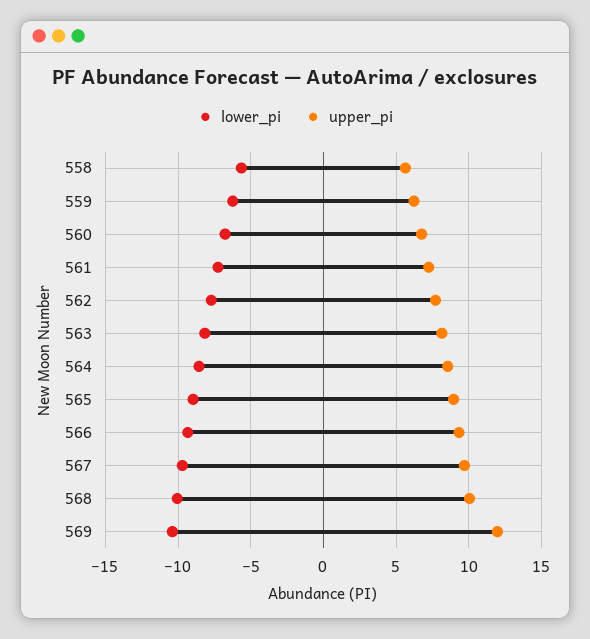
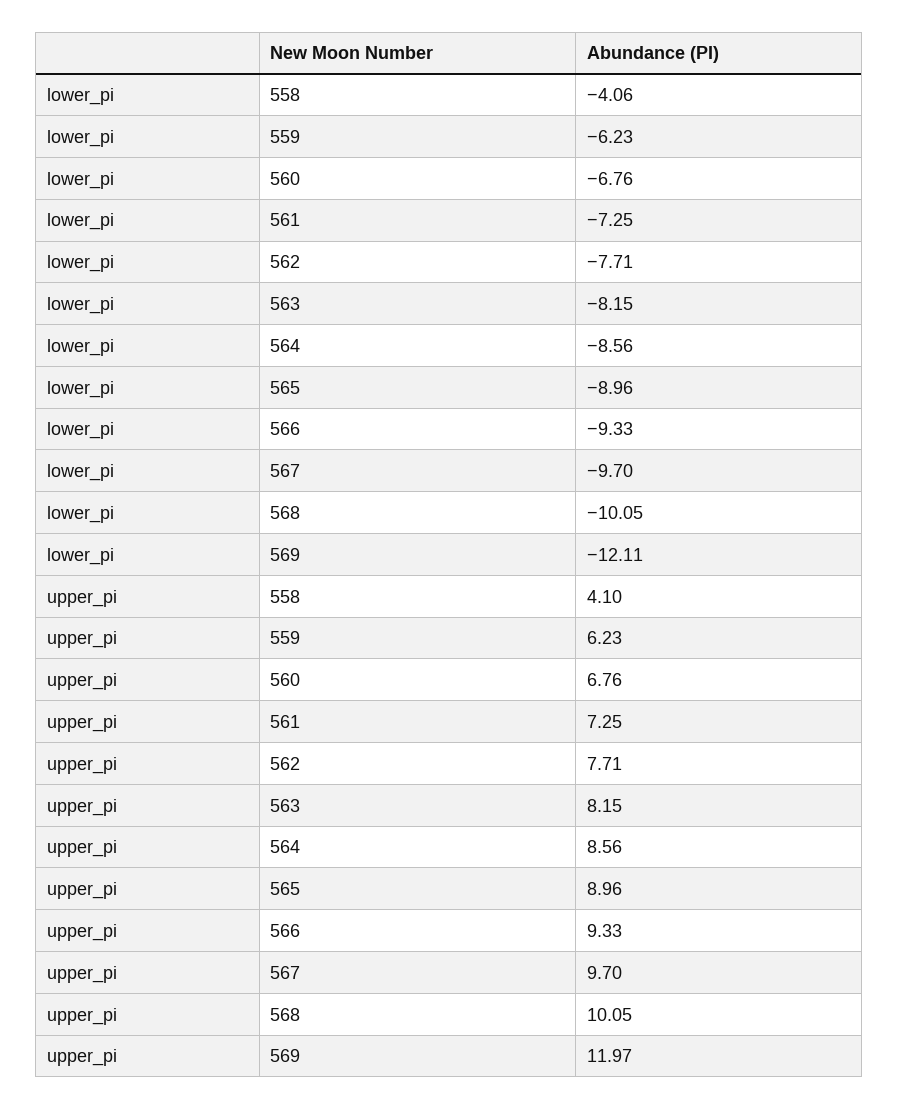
  {
    "lower_pi": {
-     "558": -5.5,
+     "558": -4.06,
      "559": -6.23,
      "560": -6.76,
      "561": -7.25,
      "562": -7.71,
      "563": -8.15,
      "564": -8.56,
      "565": -8.96,
      "566": -9.33,
      "567": -9.7,
      "568": -10.05,
-     "569": -10.5
+     "569": -12.11
    },
    "upper_pi": {
-     "558": 5.5,
+     "558": 4.1,
      "559": 6.23,
      "560": 6.76,
      "561": 7.25,
      "562": 7.71,
      "563": 8.15,
      "564": 8.56,
      "565": 8.96,
      "566": 9.33,
      "567": 9.7,
      "568": 10.05,
      "569": 11.97
    }
  }

